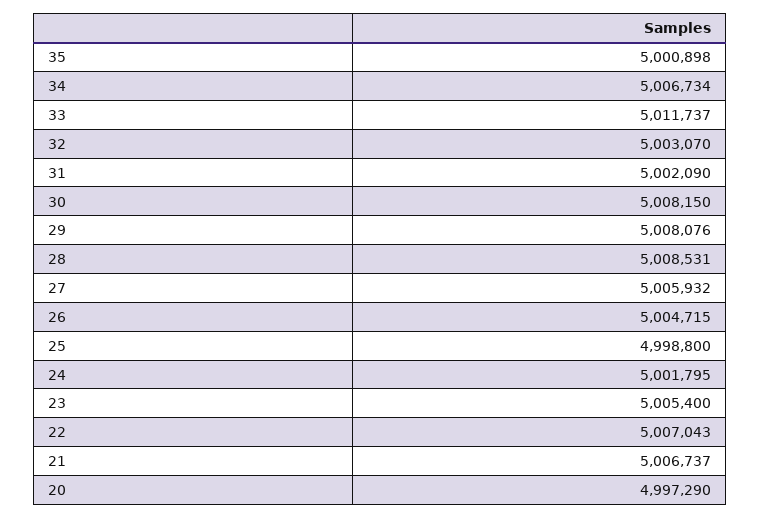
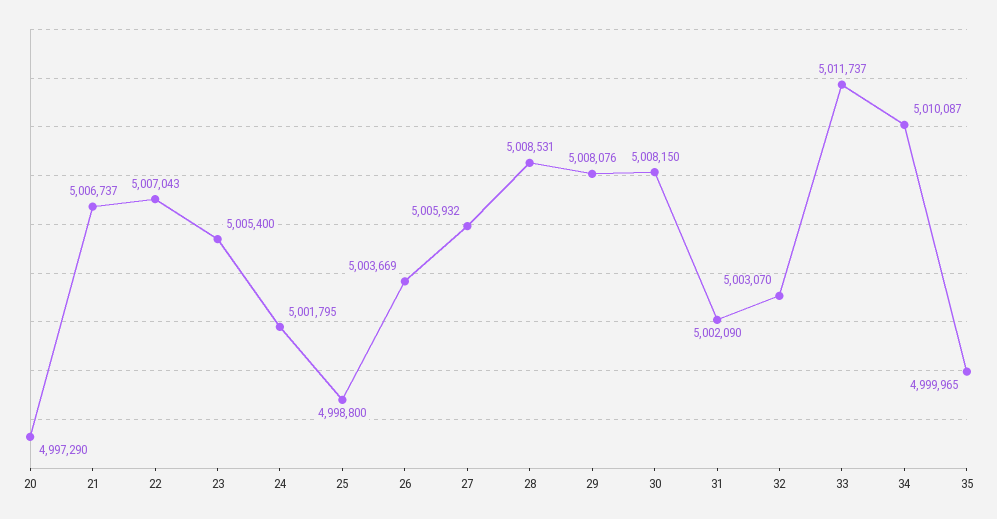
  {
-   "35": 5000898,
+   "35": 4999965,
-   "34": 5006734,
+   "34": 5010087,
    "33": 5011737,
    "32": 5003070,
    "31": 5002090,
    "30": 5008150,
    "29": 5008076,
    "28": 5008531,
    "27": 5005932,
-   "26": 5004715,
+   "26": 5003669,
    "25": 4998800,
    "24": 5001795,
    "23": 5005400,
    "22": 5007043,
    "21": 5006737,
    "20": 4997290
  }

